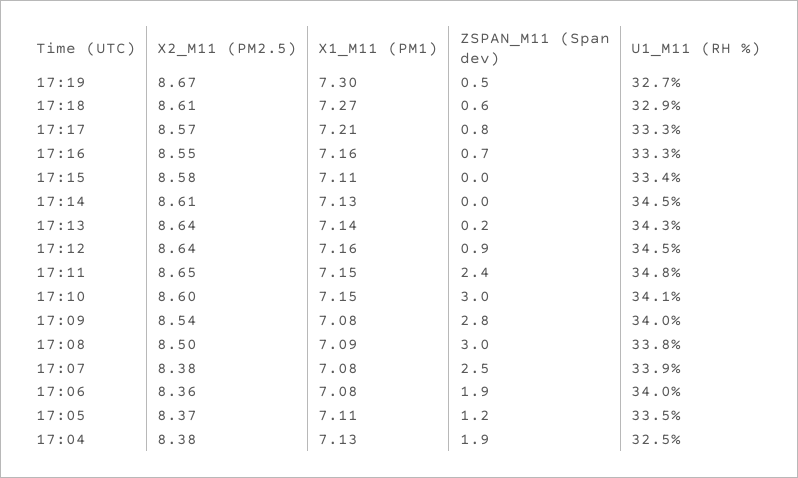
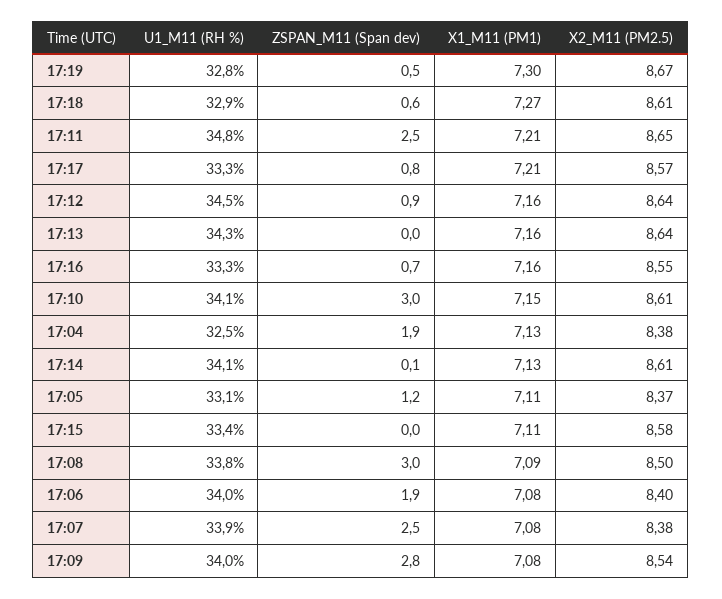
  {
    "X2_M11 (PM2.5)": {
      "17:19": 8.67,
      "17:18": 8.61,
      "17:17": 8.57,
      "17:16": 8.55,
      "17:15": 8.58,
      "17:14": 8.61,
      "17:13": 8.64,
      "17:12": 8.64,
      "17:11": 8.65,
-     "17:10": 8.6,
+     "17:10": 8.61,
      "17:09": 8.54,
      "17:08": 8.5,
      "17:07": 8.38,
-     "17:06": 8.36,
+     "17:06": 8.4,
      "17:05": 8.37,
      "17:04": 8.38
    },
    "X1_M11 (PM1)": {
      "17:19": 7.3,
      "17:18": 7.27,
      "17:17": 7.21,
      "17:16": 7.16,
      "17:15": 7.11,
      "17:14": 7.13,
-     "17:13": 7.14,
+     "17:13": 7.16,
      "17:12": 7.16,
-     "17:11": 7.15,
+     "17:11": 7.21,
      "17:10": 7.15,
      "17:09": 7.08,
      "17:08": 7.09,
      "17:07": 7.08,
      "17:06": 7.08,
      "17:05": 7.11,
      "17:04": 7.13
    },
    "ZSPAN_M11 (Span dev)": {
      "17:19": 0.5,
      "17:18": 0.6,
      "17:17": 0.8,
      "17:16": 0.7,
      "17:15": 0,
-     "17:14": 0,
+     "17:14": 0.1,
-     "17:13": 0.2,
+     "17:13": 0,
      "17:12": 0.9,
-     "17:11": 2.4,
+     "17:11": 2.5,
      "17:10": 3,
      "17:09": 2.8,
      "17:08": 3,
      "17:07": 2.5,
      "17:06": 1.9,
      "17:05": 1.2,
      "17:04": 1.9
    },
    "U1_M11 (RH %)": {
-     "17:19": 32.7,
+     "17:19": 32.8,
      "17:18": 32.9,
      "17:17": 33.3,
      "17:16": 33.3,
      "17:15": 33.4,
-     "17:14": 34.5,
+     "17:14": 34.1,
      "17:13": 34.3,
      "17:12": 34.5,
      "17:11": 34.8,
      "17:10": 34.1,
      "17:09": 34,
      "17:08": 33.8,
      "17:07": 33.9,
      "17:06": 34,
-     "17:05": 33.5,
+     "17:05": 33.1,
      "17:04": 32.5
    }
  }

